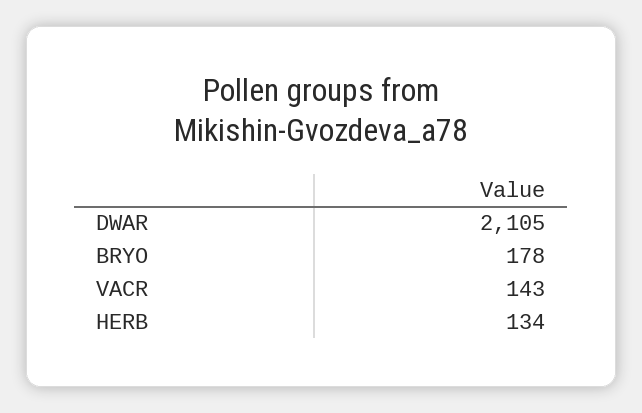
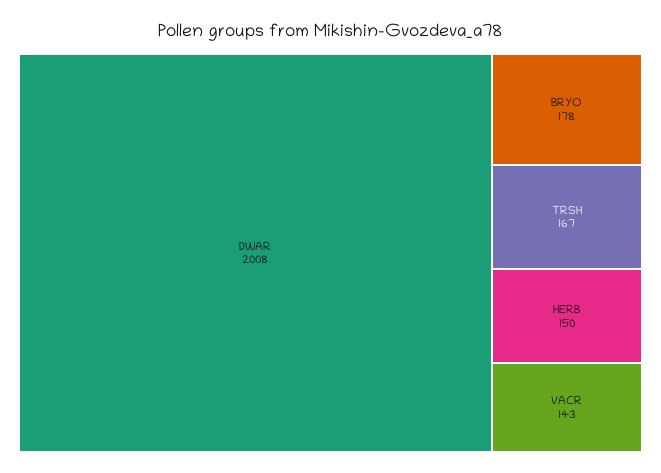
  {
-   "DWAR": 2105,
+   "DWAR": 2008,
    "BRYO": 178,
    "VACR": 143,
-   "HERB": 134
+   "HERB": 150,
+   "TRSH": 167
  }

